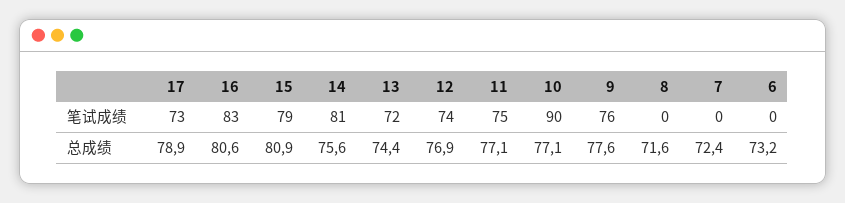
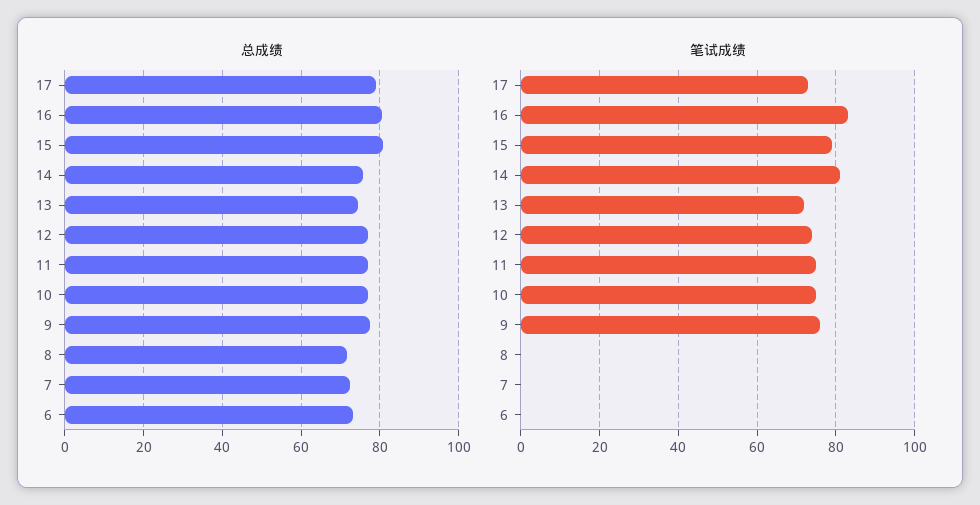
  {
    "笔试成绩": {
      "17": 73,
      "16": 83,
      "15": 79,
      "14": 81,
      "13": 72,
      "12": 74,
      "11": 75,
-     "10": 90,
+     "10": 75,
      "9": 76,
      "8": 0,
      "7": 0,
      "6": 0
    },
    "总成绩": {
      "17": 78.9,
      "16": 80.6,
      "15": 80.9,
      "14": 75.6,
      "13": 74.4,
      "12": 76.9,
      "11": 77.1,
      "10": 77.1,
      "9": 77.6,
      "8": 71.6,
      "7": 72.4,
      "6": 73.2
    }
  }

